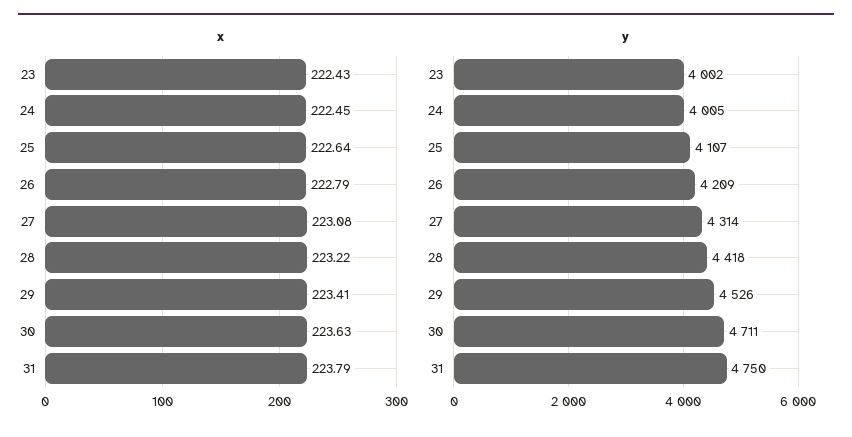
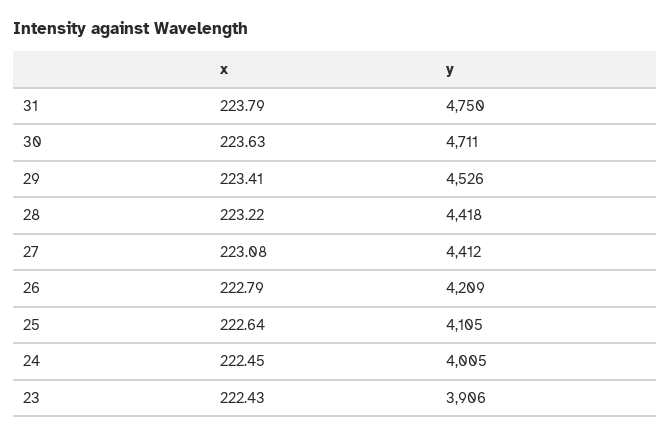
  {
    "x": {
      "23": 222.43,
      "24": 222.45,
      "25": 222.64,
      "26": 222.79,
      "27": 223.08,
      "28": 223.22,
      "29": 223.41,
      "30": 223.63,
      "31": 223.79
    },
    "y": {
-     "23": 4002,
+     "23": 3906,
      "24": 4005,
-     "25": 4107,
+     "25": 4105,
      "26": 4209,
-     "27": 4314,
+     "27": 4412,
      "28": 4418,
      "29": 4526,
      "30": 4711,
      "31": 4750
    }
  }

